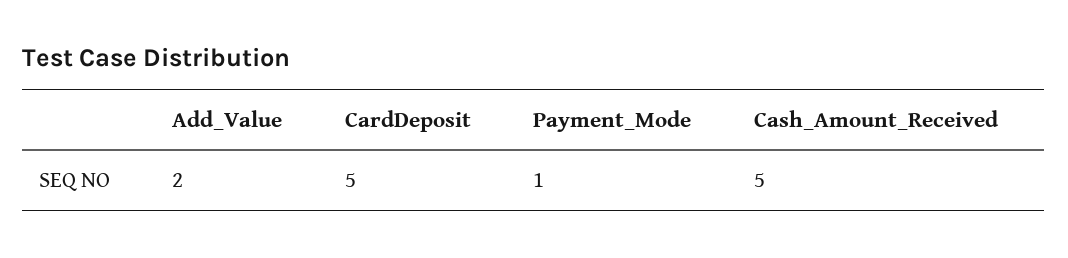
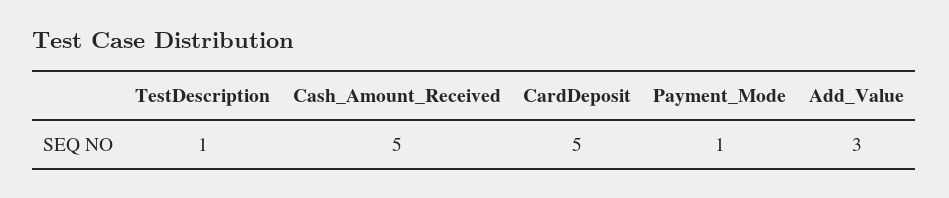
  {
-   "Add_Value": 2,
+   "Add_Value": 3,
    "CardDeposit": 5,
    "Payment_Mode": 1,
-   "Cash_Amount_Received": 5
+   "Cash_Amount_Received": 5,
+   "TestDescription": 1
  }

